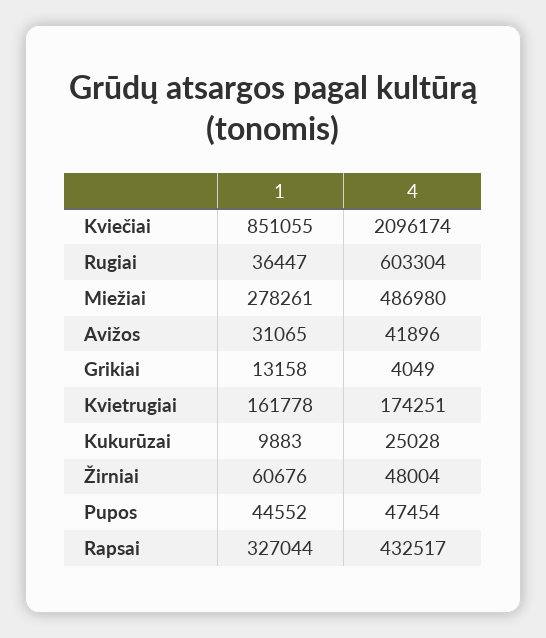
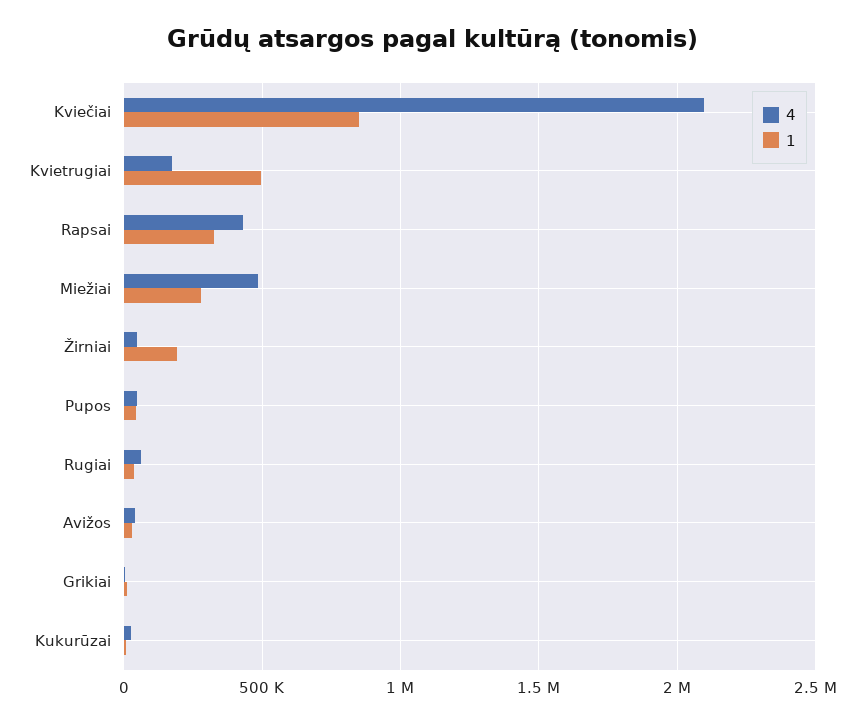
  {
    "1": {
      "Kviečiai": 851055,
      "Rugiai": 36447,
      "Miežiai": 278261,
      "Avižos": 31065,
      "Grikiai": 13158,
-     "Kvietrugiai": 161778,
+     "Kvietrugiai": 500000,
      "Kukurūzai": 9883,
-     "Žirniai": 60676,
+     "Žirniai": 200000,
      "Pupos": 44552,
      "Rapsai": 327044
    },
    "4": {
      "Kviečiai": 2096174,
-     "Rugiai": 603304,
+     "Rugiai": 50000,
      "Miežiai": 486980,
      "Avižos": 41896,
      "Grikiai": 4049,
      "Kvietrugiai": 174251,
      "Kukurūzai": 25028,
      "Žirniai": 48004,
      "Pupos": 47454,
      "Rapsai": 432517
    }
  }

